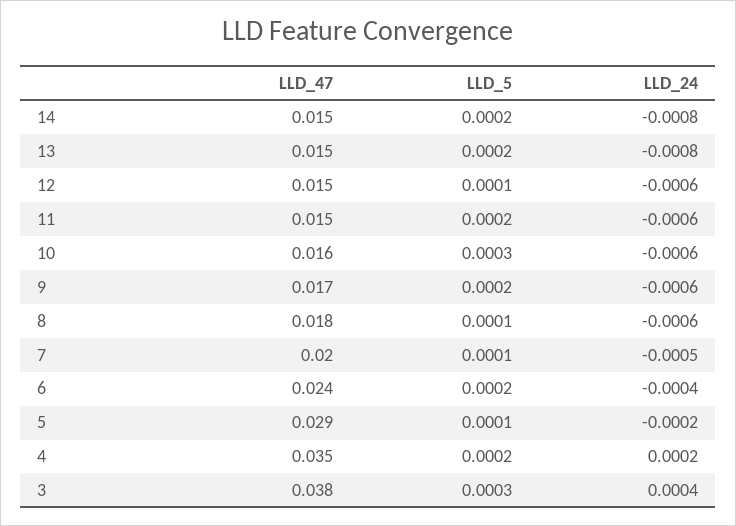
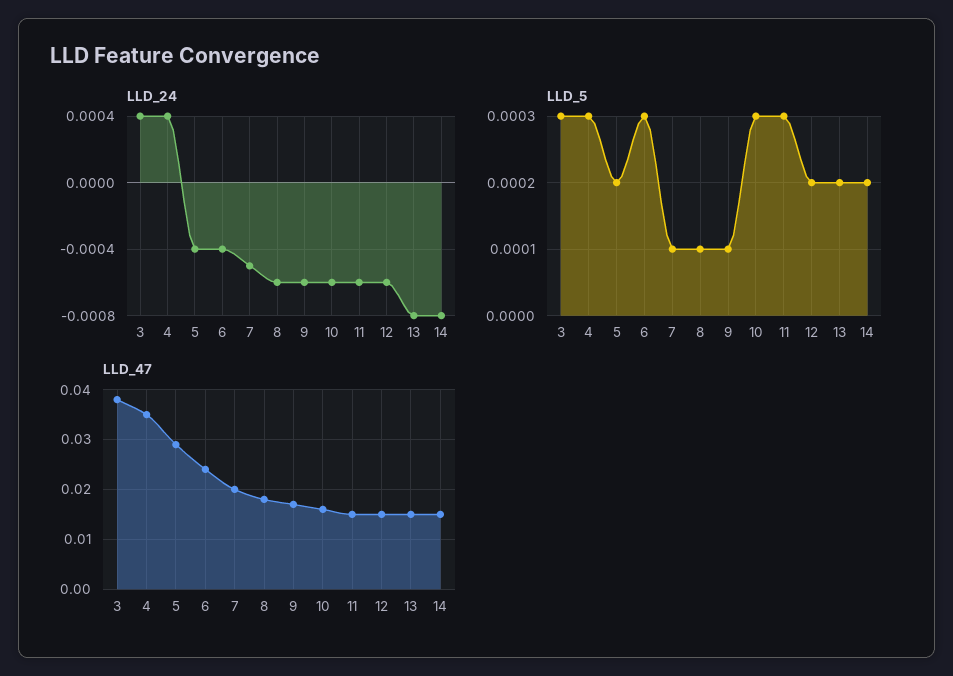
  {
    "LLD_47": {
      "14": 0.015,
      "13": 0.015,
      "12": 0.015,
      "11": 0.015,
      "10": 0.016,
      "9": 0.017,
      "8": 0.018,
      "7": 0.02,
      "6": 0.024,
      "5": 0.029,
      "4": 0.035,
      "3": 0.038
    },
    "LLD_5": {
      "14": 0.0002,
      "13": 0.0002,
-     "12": 0.0001,
+     "12": 0.0002,
-     "11": 0.0002,
+     "11": 0.0003,
      "10": 0.0003,
-     "9": 0.0002,
+     "9": 0.0001,
      "8": 0.0001,
      "7": 0.0001,
-     "6": 0.0002,
+     "6": 0.0003,
-     "5": 0.0001,
+     "5": 0.0002,
-     "4": 0.0002,
+     "4": 0.0003,
      "3": 0.0003
    },
    "LLD_24": {
      "14": -0.0008,
      "13": -0.0008,
      "12": -0.0006,
      "11": -0.0006,
      "10": -0.0006,
      "9": -0.0006,
      "8": -0.0006,
      "7": -0.0005,
      "6": -0.0004,
-     "5": -0.0002,
+     "5": -0.0004,
-     "4": 0.0002,
+     "4": 0.0004,
      "3": 0.0004
    }
  }

